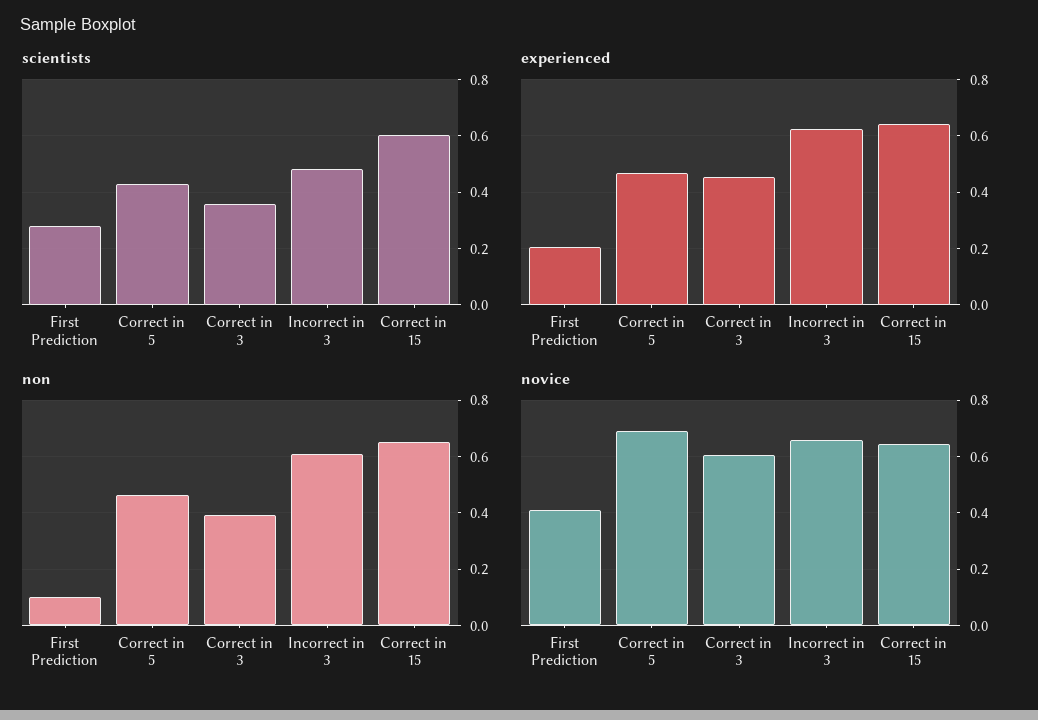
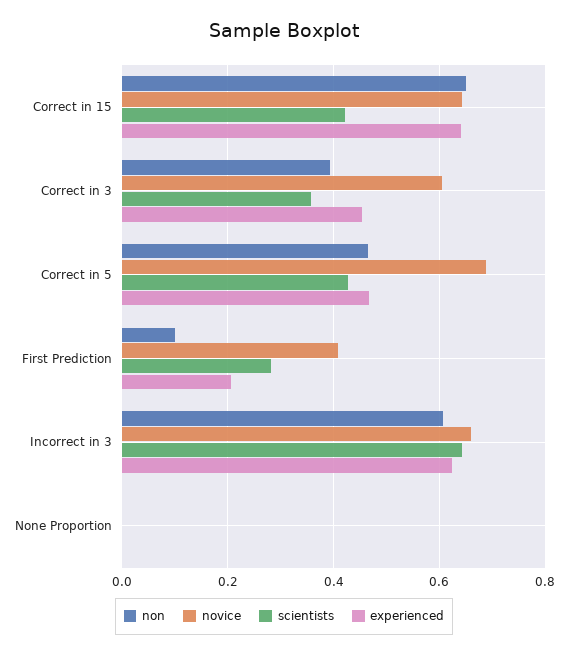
  {
    "scientists": {
      "First Prediction": 0.28,
      "Correct in 5": 0.42,
      "Correct in 3": 0.36,
-     "Incorrect in 3": 0.475,
+     "Incorrect in 3": 0.64,
-     "Correct in 15": 0.6
+     "Correct in 15": 0.42,
+     "None Proportion": 0
    },
    "experienced": {
      "First Prediction": 0.2,
      "Correct in 5": 0.46,
      "Correct in 3": 0.46,
      "Incorrect in 3": 0.62,
-     "Correct in 15": 0.64
+     "Correct in 15": 0.64,
+     "None Proportion": 0
    },
    "non": {
      "First Prediction": 0.1,
      "Correct in 5": 0.46,
      "Correct in 3": 0.4,
      "Incorrect in 3": 0.6,
-     "Correct in 15": 0.66
+     "Correct in 15": 0.66,
+     "None Proportion": 0
    },
    "novice": {
      "First Prediction": 0.4,
      "Correct in 5": 0.68,
      "Correct in 3": 0.6,
      "Incorrect in 3": 0.66,
-     "Correct in 15": 0.64
+     "Correct in 15": 0.64,
+     "None Proportion": 0
    }
  }

